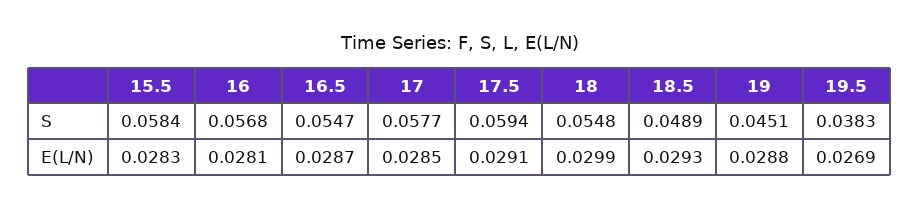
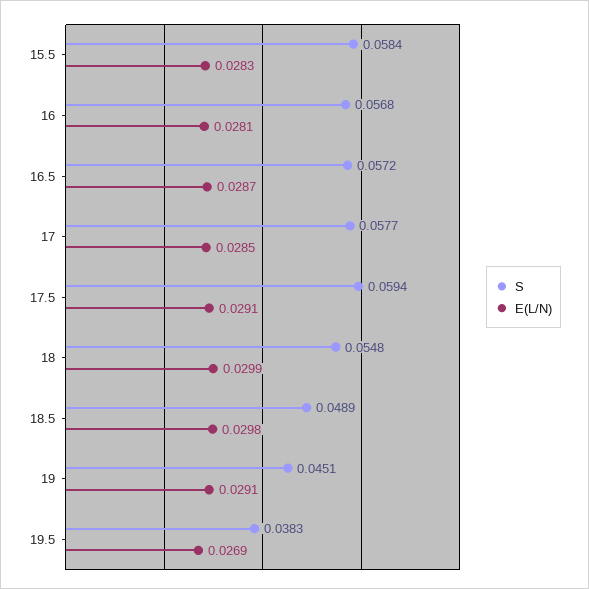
  {
    "S": {
      "15.5": 0.0584,
      "16": 0.0568,
-     "16.5": 0.0547,
+     "16.5": 0.0572,
      "17": 0.0577,
      "17.5": 0.0594,
      "18": 0.0548,
      "18.5": 0.0489,
      "19": 0.0451,
      "19.5": 0.0383
    },
    "E(L/N)": {
      "15.5": 0.0283,
      "16": 0.0281,
      "16.5": 0.0287,
      "17": 0.0285,
      "17.5": 0.0291,
      "18": 0.0299,
-     "18.5": 0.0293,
+     "18.5": 0.0298,
-     "19": 0.0288,
+     "19": 0.0291,
      "19.5": 0.0269
    }
  }

